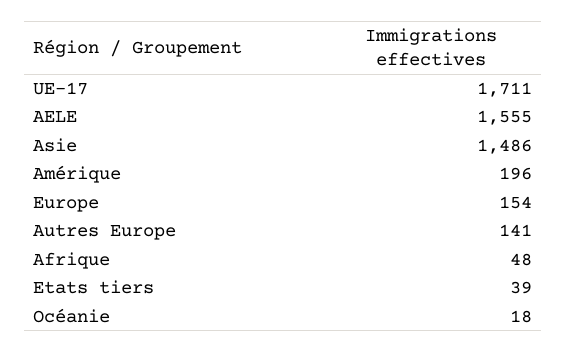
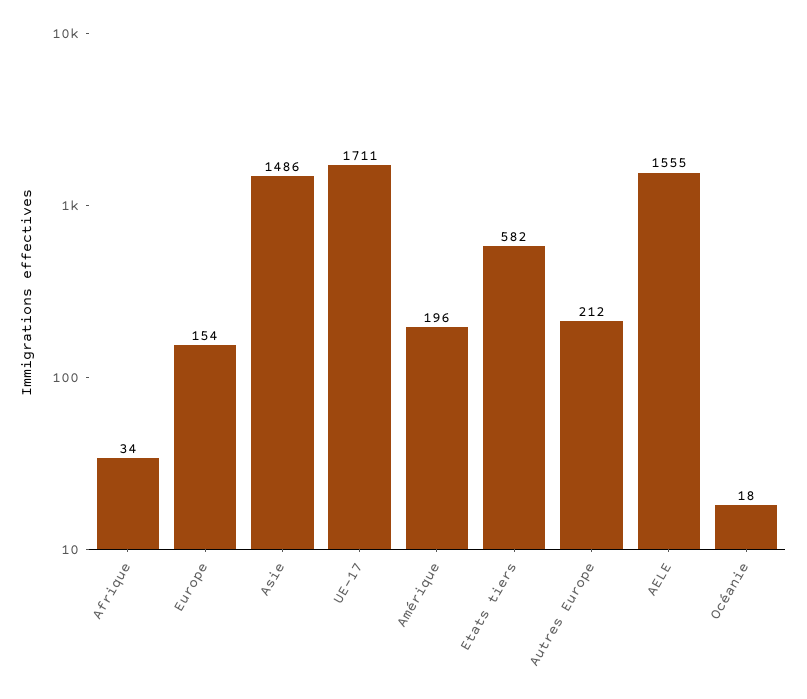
  {
    "UE-17": 1711,
    "AELE": 1555,
    "Asie": 1486,
    "Amérique": 196,
    "Europe": 154,
-   "Autres Europe": 141,
+   "Autres Europe": 212,
-   "Afrique": 48,
+   "Afrique": 34,
-   "Etats tiers": 39,
+   "Etats tiers": 582,
    "Océanie": 18
  }

